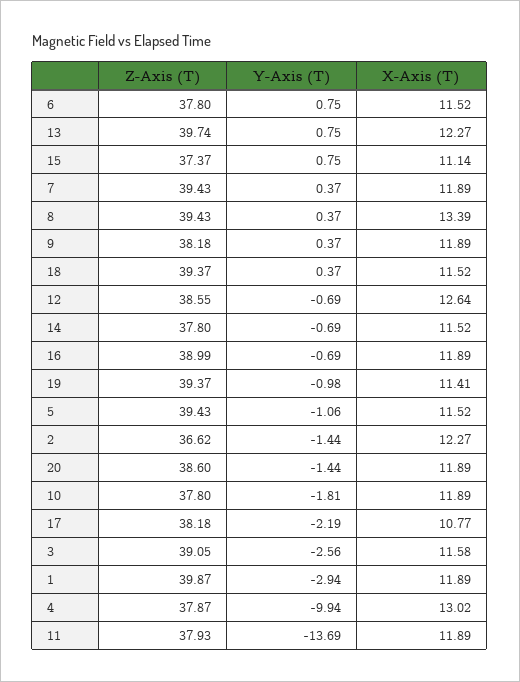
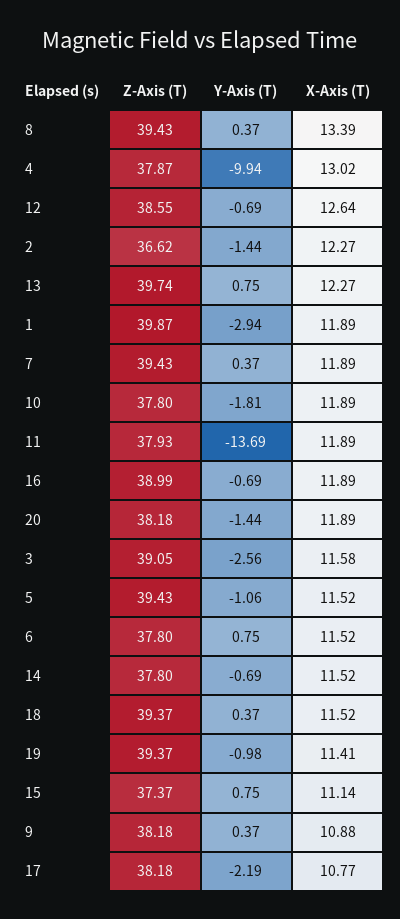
  {
    "Z-Axis (T)": {
      "6": 37.8,
      "13": 39.74,
      "15": 37.37,
      "7": 39.43,
      "8": 39.43,
      "9": 38.18,
      "18": 39.37,
      "12": 38.55,
      "14": 37.8,
      "16": 38.99,
      "19": 39.37,
      "5": 39.43,
      "2": 36.62,
-     "20": 38.6,
+     "20": 38.18,
      "10": 37.8,
      "17": 38.18,
      "3": 39.05,
      "1": 39.87,
      "4": 37.87,
      "11": 37.93
    },
    "Y-Axis (T)": {
      "6": 0.75,
      "13": 0.75,
      "15": 0.75,
      "7": 0.37,
      "8": 0.37,
      "9": 0.37,
      "18": 0.37,
      "12": -0.69,
      "14": -0.69,
      "16": -0.69,
      "19": -0.98,
      "5": -1.06,
      "2": -1.44,
      "20": -1.44,
      "10": -1.81,
      "17": -2.19,
      "3": -2.56,
      "1": -2.94,
      "4": -9.94,
      "11": -13.69
    },
    "X-Axis (T)": {
      "6": 11.52,
      "13": 12.27,
      "15": 11.14,
      "7": 11.89,
      "8": 13.39,
-     "9": 11.89,
+     "9": 10.88,
      "18": 11.52,
      "12": 12.64,
      "14": 11.52,
      "16": 11.89,
      "19": 11.41,
      "5": 11.52,
      "2": 12.27,
      "20": 11.89,
      "10": 11.89,
      "17": 10.77,
      "3": 11.58,
      "1": 11.89,
      "4": 13.02,
      "11": 11.89
    }
  }

